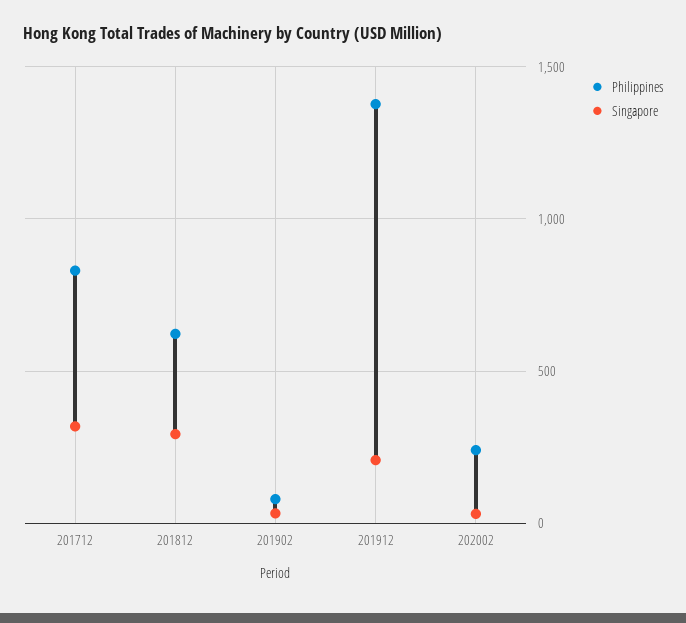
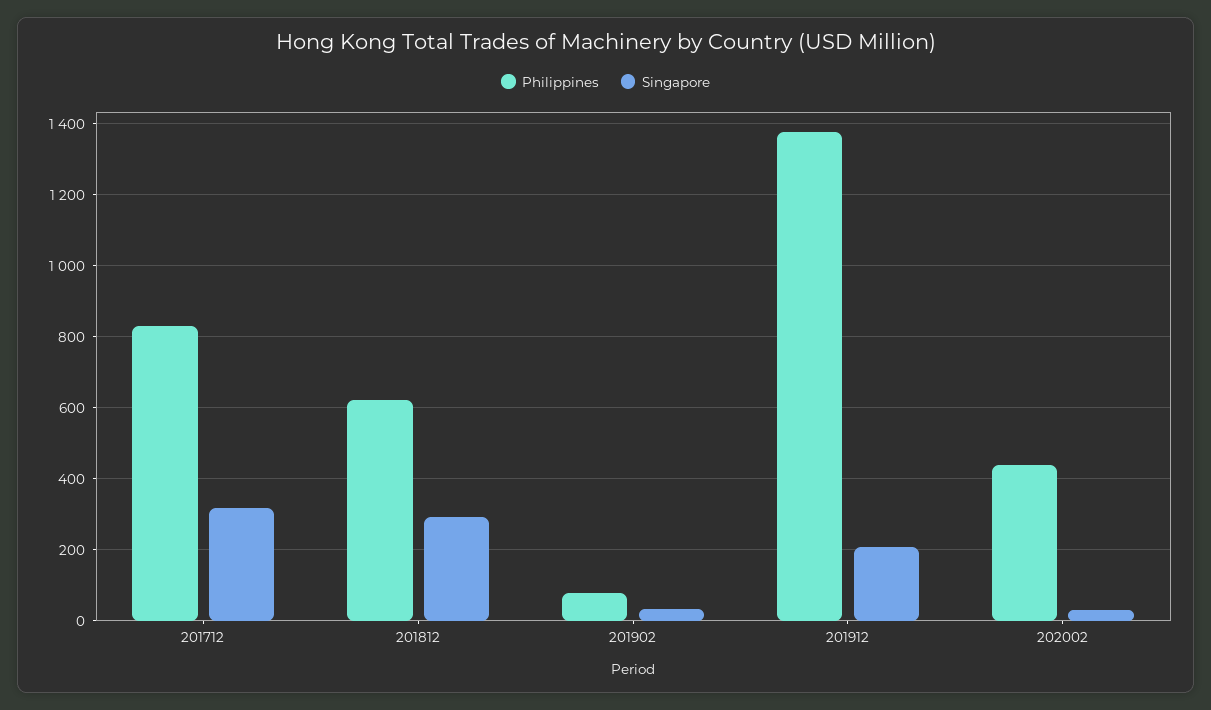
  {
    "Philippines": {
      "201712": 840,
      "201812": 620,
      "201902": 80,
      "201912": 1380,
-     "202002": 250
+     "202002": 440
    },
    "Singapore": {
      "201712": 320,
      "201812": 300,
      "201902": 40,
      "201912": 200,
      "202002": 40
    }
  }

